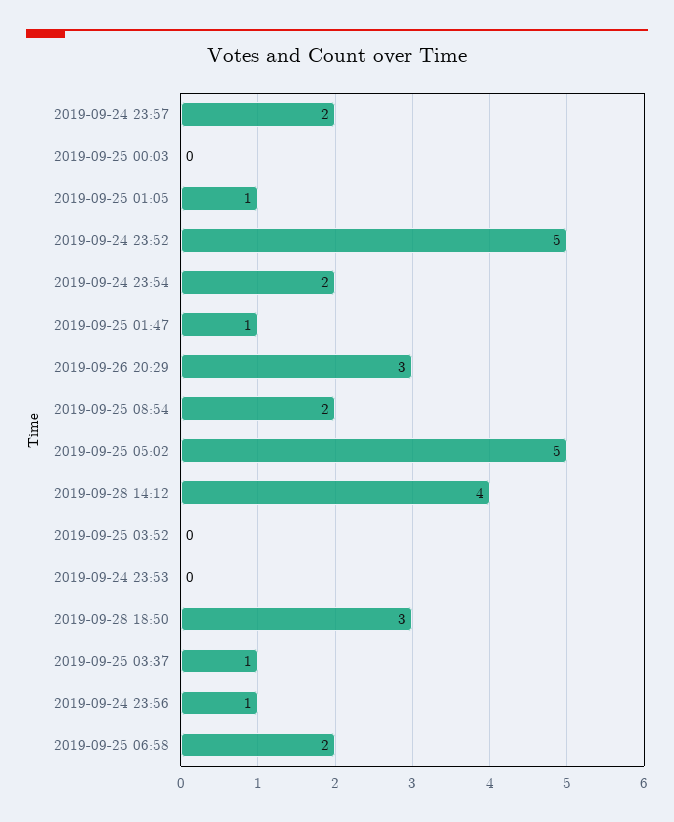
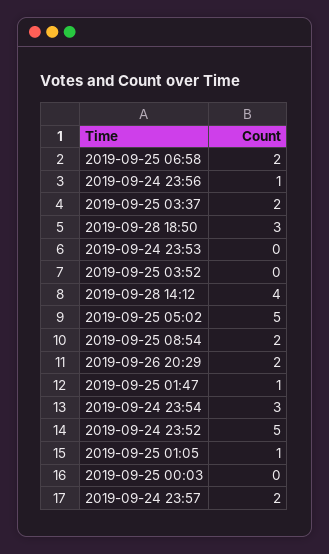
  {
    "2019-09-24 23:57": 2,
    "2019-09-25 00:03": 0,
    "2019-09-25 01:05": 1,
    "2019-09-24 23:52": 5,
-   "2019-09-24 23:54": 2,
+   "2019-09-24 23:54": 3,
    "2019-09-25 01:47": 1,
-   "2019-09-26 20:29": 3,
+   "2019-09-26 20:29": 2,
    "2019-09-25 08:54": 2,
    "2019-09-25 05:02": 5,
    "2019-09-28 14:12": 4,
    "2019-09-25 03:52": 0,
    "2019-09-24 23:53": 0,
    "2019-09-28 18:50": 3,
-   "2019-09-25 03:37": 1,
+   "2019-09-25 03:37": 2,
    "2019-09-24 23:56": 1,
    "2019-09-25 06:58": 2
  }

